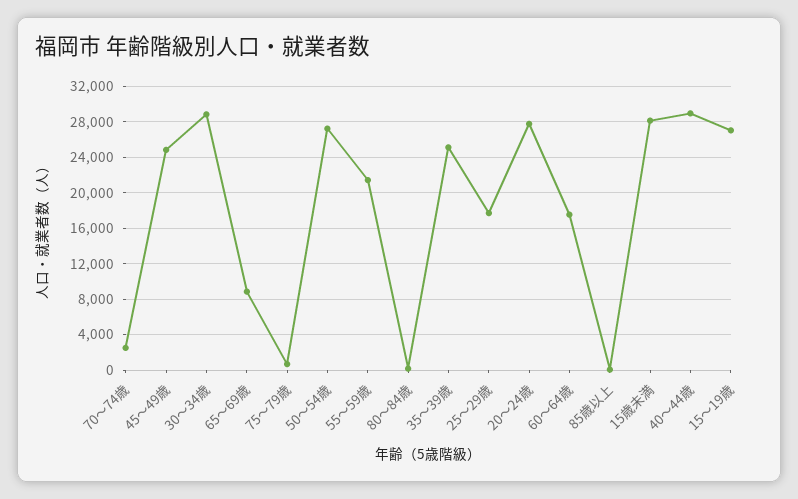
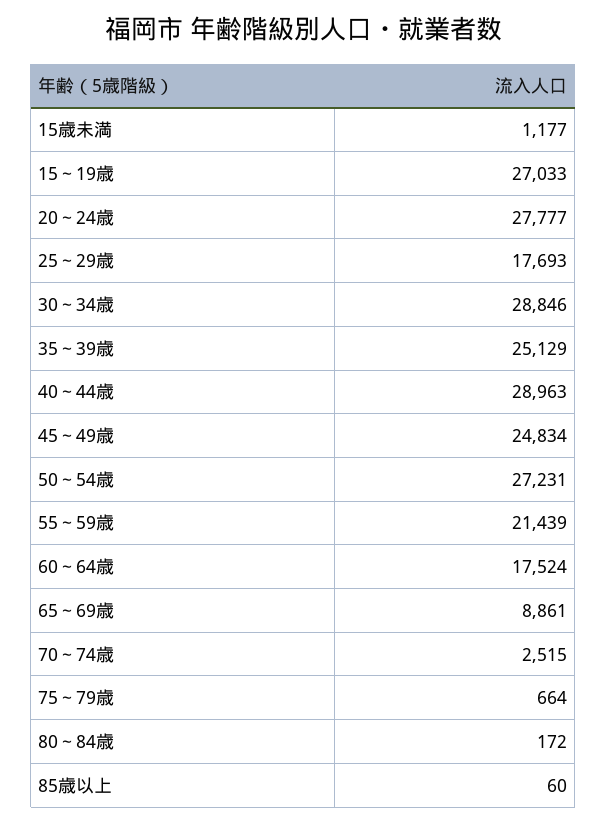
  {
    "70～74歳": 2515,
    "45～49歳": 24834,
    "30～34歳": 28846,
    "65～69歳": 8861,
    "75～79歳": 664,
    "50～54歳": 27231,
    "55～59歳": 21439,
    "80～84歳": 172,
    "35～39歳": 25129,
    "25～29歳": 17693,
    "20～24歳": 27777,
    "60～64歳": 17524,
    "85歳以上": 60,
-   "15歳未満": 28000,
+   "15歳未満": 1177,
    "40～44歳": 28963,
    "15～19歳": 27033
  }

